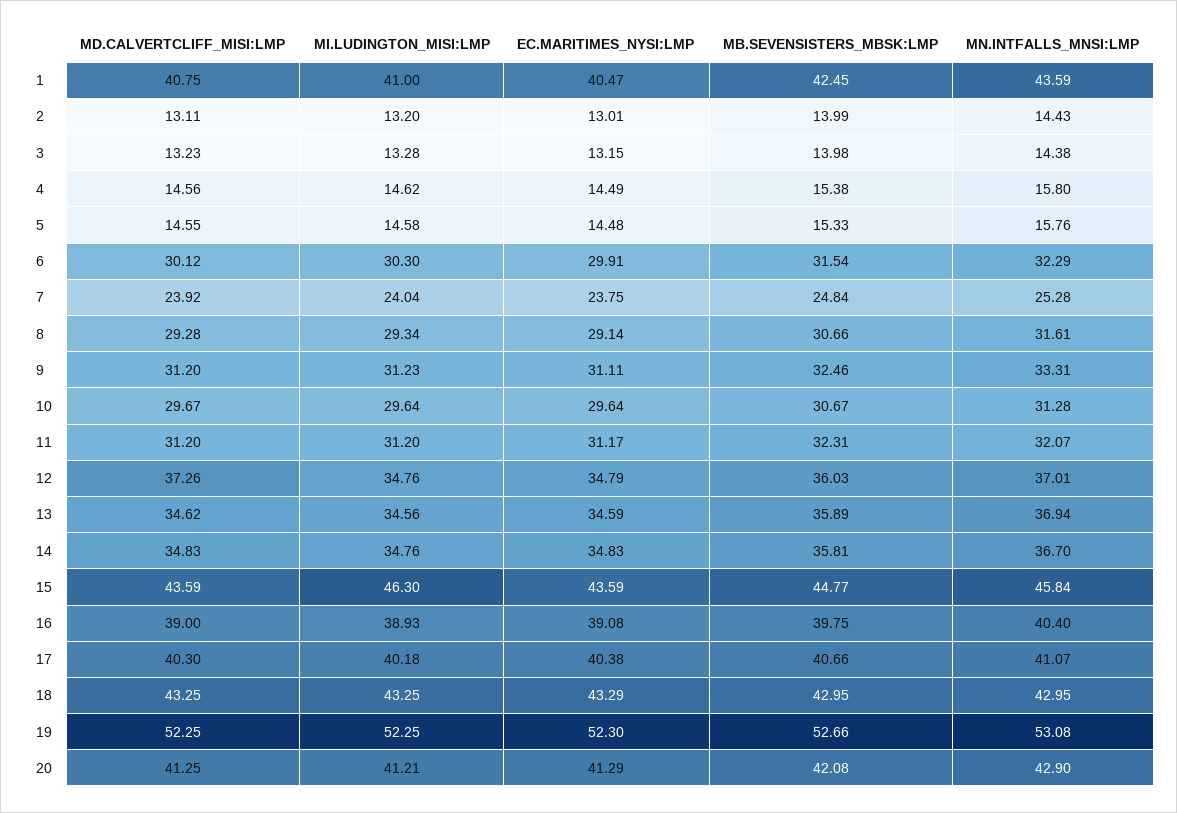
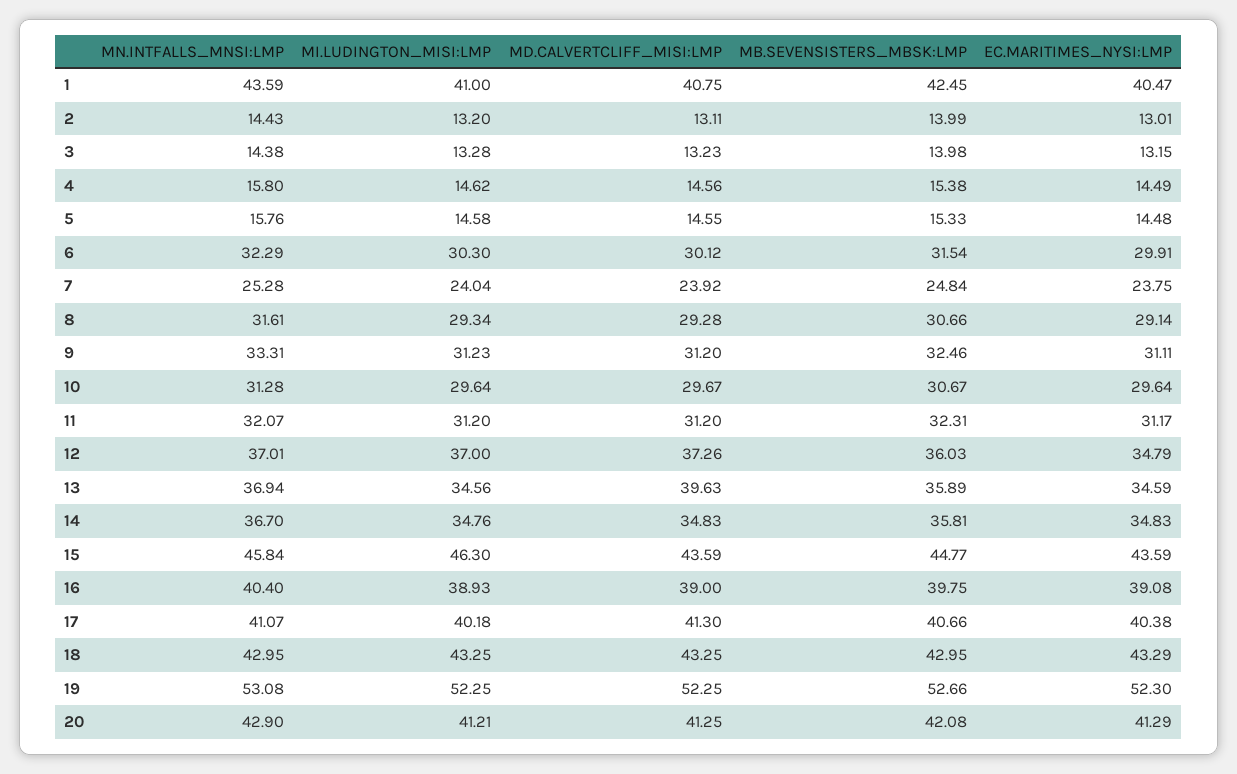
  {
    "MD.CALVERTCLIFF_MISI:LMP": {
      "1": 40.75,
      "2": 13.11,
      "3": 13.23,
      "4": 14.56,
      "5": 14.55,
      "6": 30.12,
      "7": 23.92,
      "8": 29.28,
      "9": 31.2,
      "10": 29.67,
      "11": 31.2,
      "12": 37.26,
-     "13": 34.62,
+     "13": 39.63,
      "14": 34.83,
      "15": 43.59,
      "16": 39,
-     "17": 40.3,
+     "17": 41.3,
      "18": 43.25,
      "19": 52.25,
      "20": 41.25
    },
    "MI.LUDINGTON_MISI:LMP": {
      "1": 41,
      "2": 13.2,
      "3": 13.28,
      "4": 14.62,
      "5": 14.58,
      "6": 30.3,
      "7": 24.04,
      "8": 29.34,
      "9": 31.23,
      "10": 29.64,
      "11": 31.2,
-     "12": 34.76,
+     "12": 37,
      "13": 34.56,
      "14": 34.76,
      "15": 46.3,
      "16": 38.93,
      "17": 40.18,
      "18": 43.25,
      "19": 52.25,
      "20": 41.21
    },
    "EC.MARITIMES_NYSI:LMP": {
      "1": 40.47,
      "2": 13.01,
      "3": 13.15,
      "4": 14.49,
      "5": 14.48,
      "6": 29.91,
      "7": 23.75,
      "8": 29.14,
      "9": 31.11,
      "10": 29.64,
      "11": 31.17,
      "12": 34.79,
      "13": 34.59,
      "14": 34.83,
      "15": 43.59,
      "16": 39.08,
      "17": 40.38,
      "18": 43.29,
      "19": 52.3,
      "20": 41.29
    },
    "MB.SEVENSISTERS_MBSK:LMP": {
      "1": 42.45,
      "2": 13.99,
      "3": 13.98,
      "4": 15.38,
      "5": 15.33,
      "6": 31.54,
      "7": 24.84,
      "8": 30.66,
      "9": 32.46,
      "10": 30.67,
      "11": 32.31,
      "12": 36.03,
      "13": 35.89,
      "14": 35.81,
      "15": 44.77,
      "16": 39.75,
      "17": 40.66,
      "18": 42.95,
      "19": 52.66,
      "20": 42.08
    },
    "MN.INTFALLS_MNSI:LMP": {
      "1": 43.59,
      "2": 14.43,
      "3": 14.38,
      "4": 15.8,
      "5": 15.76,
      "6": 32.29,
      "7": 25.28,
      "8": 31.61,
      "9": 33.31,
      "10": 31.28,
      "11": 32.07,
      "12": 37.01,
      "13": 36.94,
      "14": 36.7,
      "15": 45.84,
      "16": 40.4,
      "17": 41.07,
      "18": 42.95,
      "19": 53.08,
      "20": 42.9
    }
  }

